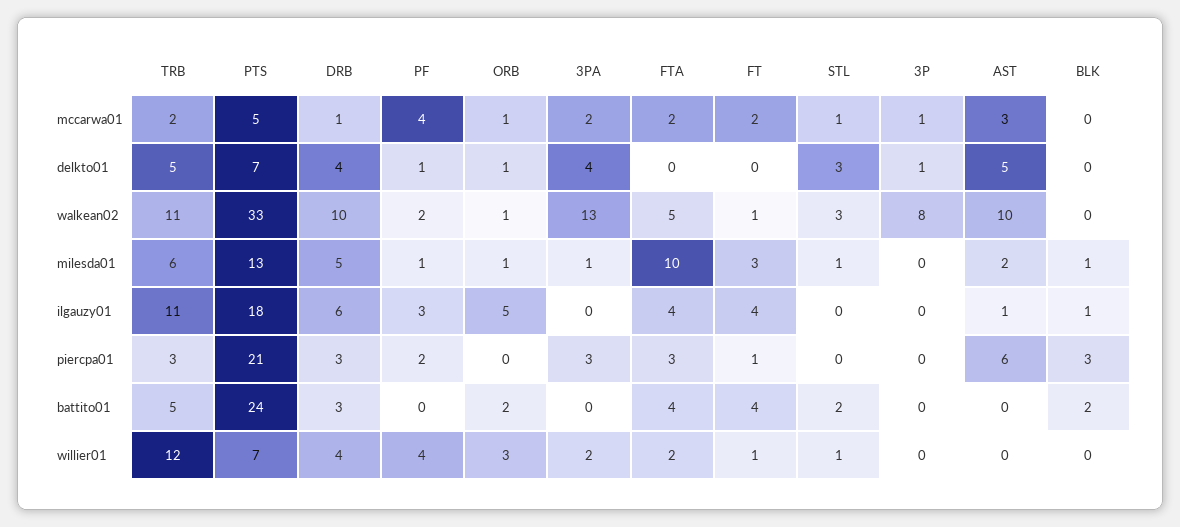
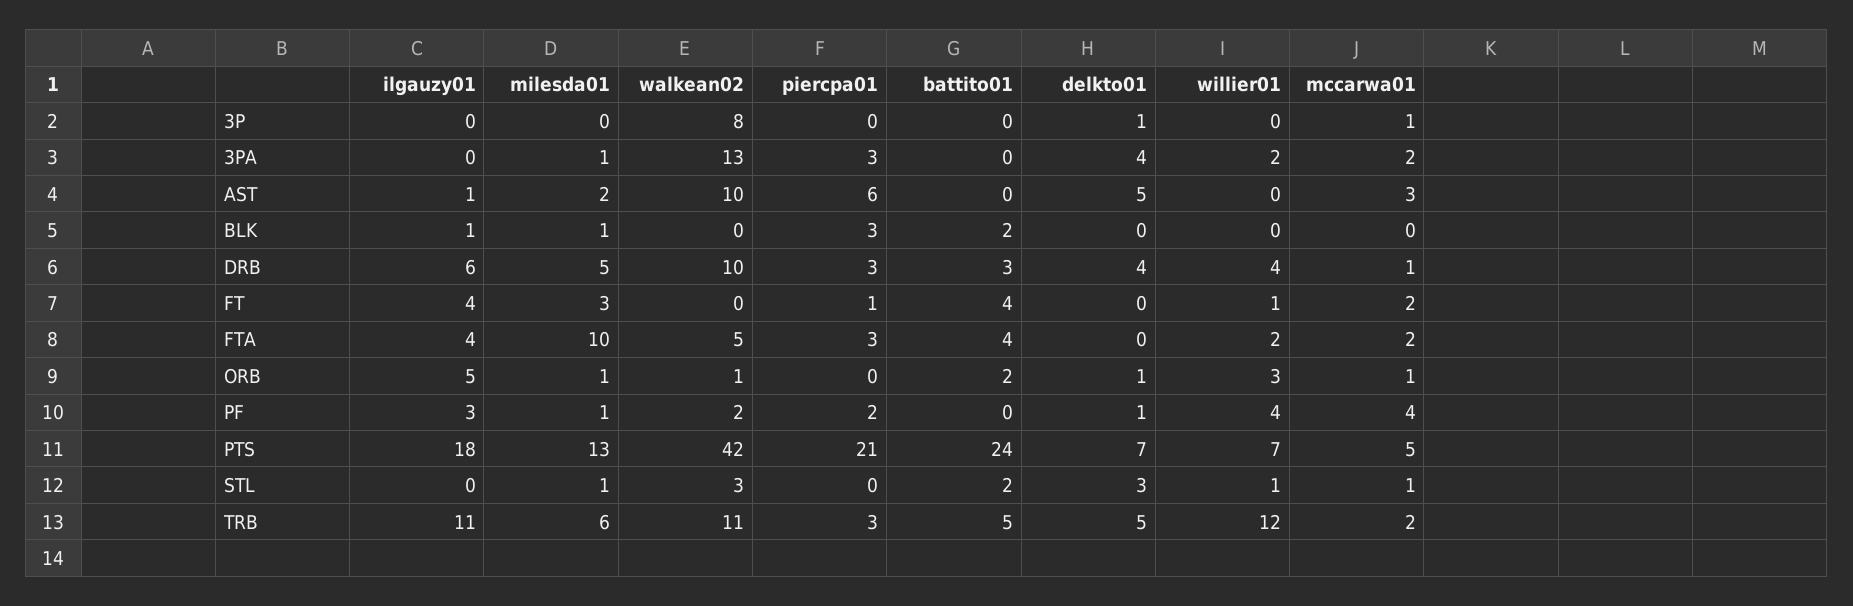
  {
    "TRB": {
      "mccarwa01": 2,
      "delkto01": 5,
      "walkean02": 11,
      "milesda01": 6,
      "ilgauzy01": 11,
      "piercpa01": 3,
      "battito01": 5,
      "willier01": 12
    },
    "PTS": {
      "mccarwa01": 5,
      "delkto01": 7,
-     "walkean02": 33,
+     "walkean02": 42,
      "milesda01": 13,
      "ilgauzy01": 18,
      "piercpa01": 21,
      "battito01": 24,
      "willier01": 7
    },
    "DRB": {
      "mccarwa01": 1,
      "delkto01": 4,
      "walkean02": 10,
      "milesda01": 5,
      "ilgauzy01": 6,
      "piercpa01": 3,
      "battito01": 3,
      "willier01": 4
    },
    "PF": {
      "mccarwa01": 4,
      "delkto01": 1,
      "walkean02": 2,
      "milesda01": 1,
      "ilgauzy01": 3,
      "piercpa01": 2,
      "battito01": 0,
      "willier01": 4
    },
    "ORB": {
      "mccarwa01": 1,
      "delkto01": 1,
      "walkean02": 1,
      "milesda01": 1,
      "ilgauzy01": 5,
      "piercpa01": 0,
      "battito01": 2,
      "willier01": 3
    },
    "3PA": {
      "mccarwa01": 2,
      "delkto01": 4,
      "walkean02": 13,
      "milesda01": 1,
      "ilgauzy01": 0,
      "piercpa01": 3,
      "battito01": 0,
      "willier01": 2
    },
    "FTA": {
      "mccarwa01": 2,
      "delkto01": 0,
      "walkean02": 5,
      "milesda01": 10,
      "ilgauzy01": 4,
      "piercpa01": 3,
      "battito01": 4,
      "willier01": 2
    },
    "FT": {
      "mccarwa01": 2,
      "delkto01": 0,
-     "walkean02": 1,
+     "walkean02": 0,
      "milesda01": 3,
      "ilgauzy01": 4,
      "piercpa01": 1,
      "battito01": 4,
      "willier01": 1
    },
    "STL": {
      "mccarwa01": 1,
      "delkto01": 3,
      "walkean02": 3,
      "milesda01": 1,
      "ilgauzy01": 0,
      "piercpa01": 0,
      "battito01": 2,
      "willier01": 1
    },
    "3P": {
      "mccarwa01": 1,
      "delkto01": 1,
      "walkean02": 8,
      "milesda01": 0,
      "ilgauzy01": 0,
      "piercpa01": 0,
      "battito01": 0,
      "willier01": 0
    },
    "AST": {
      "mccarwa01": 3,
      "delkto01": 5,
      "walkean02": 10,
      "milesda01": 2,
      "ilgauzy01": 1,
      "piercpa01": 6,
      "battito01": 0,
      "willier01": 0
    },
    "BLK": {
      "mccarwa01": 0,
      "delkto01": 0,
      "walkean02": 0,
      "milesda01": 1,
      "ilgauzy01": 1,
      "piercpa01": 3,
      "battito01": 2,
      "willier01": 0
    }
  }

